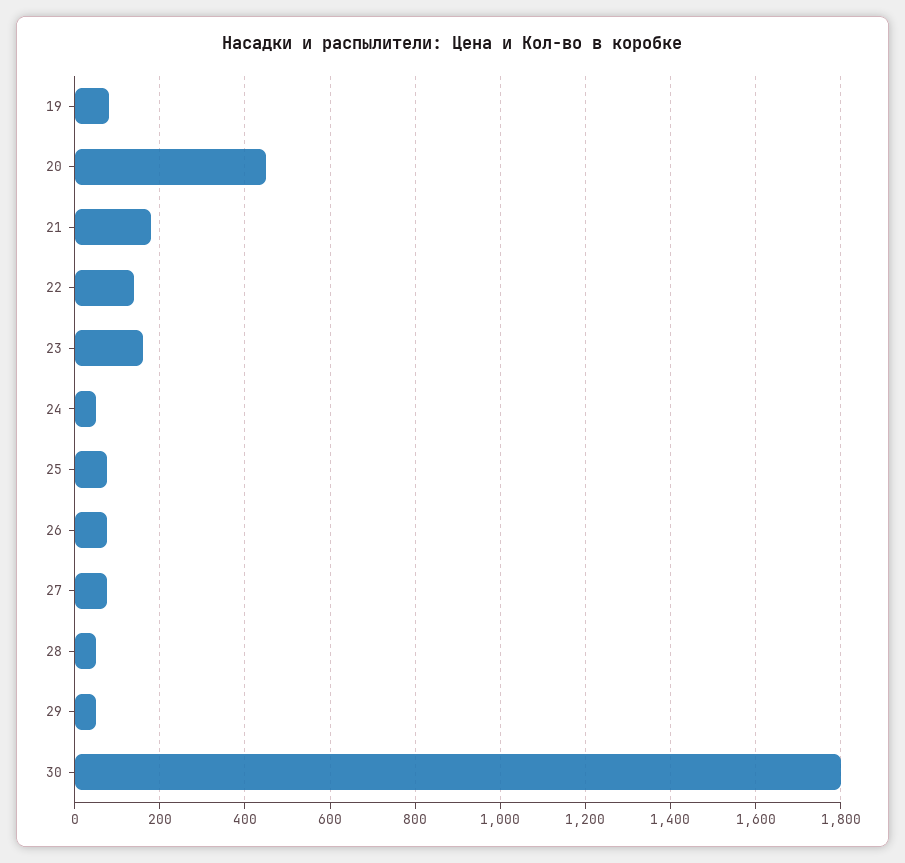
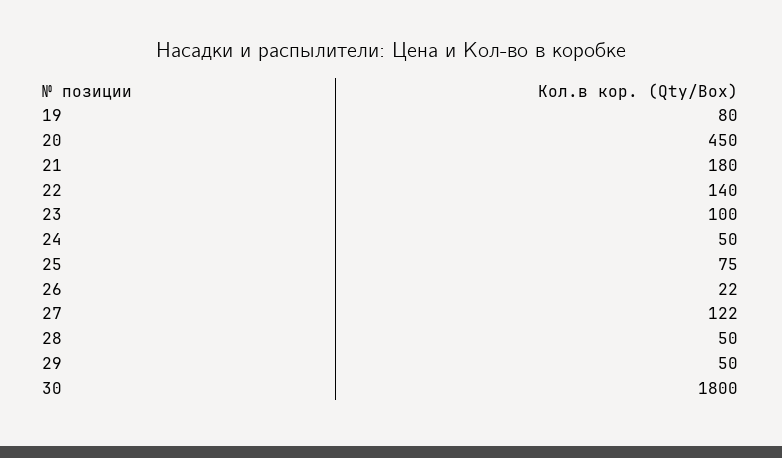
  {
    "19": 80,
    "20": 450,
    "21": 180,
    "22": 140,
-   "23": 160,
+   "23": 100,
    "24": 50,
    "25": 75,
-   "26": 80,
+   "26": 22,
-   "27": 80,
+   "27": 122,
    "28": 50,
    "29": 50,
    "30": 1800
  }

